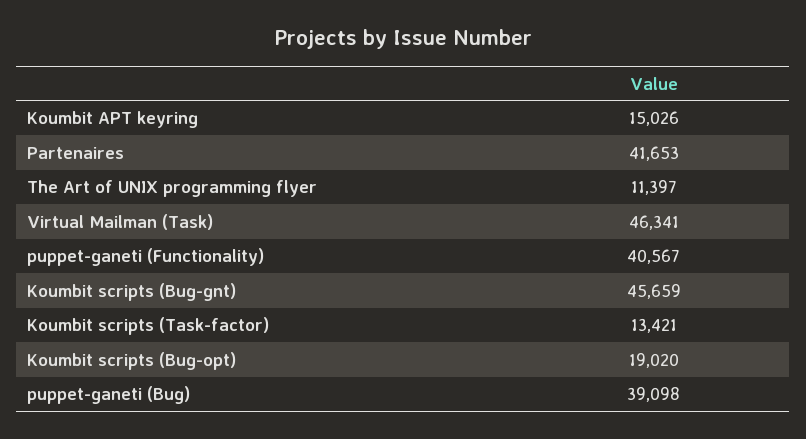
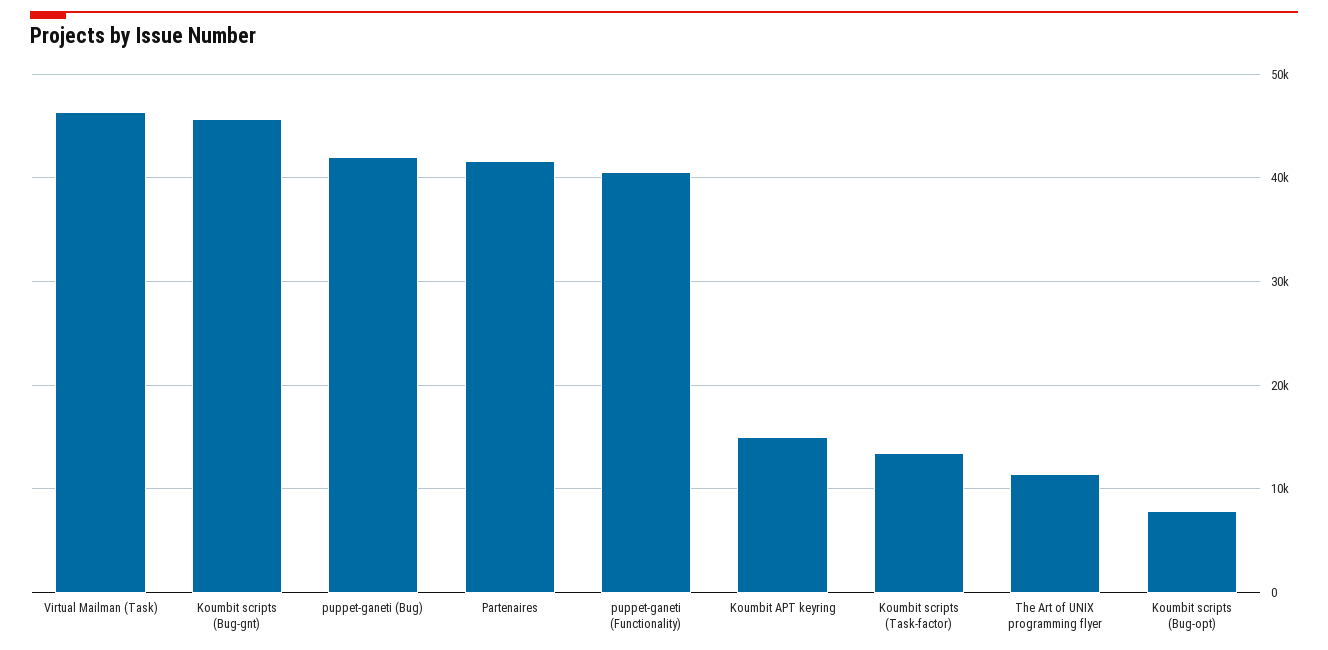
  {
    "Koumbit APT keyring": 15026,
    "Partenaires": 41653,
    "The Art of UNIX programming flyer": 11397,
    "Virtual Mailman (Task)": 46341,
    "puppet-ganeti (Functionality)": 40567,
    "Koumbit scripts (Bug-gnt)": 45659,
    "Koumbit scripts (Task-factor)": 13421,
-   "Koumbit scripts (Bug-opt)": 19020,
+   "Koumbit scripts (Bug-opt)": 8000,
-   "puppet-ganeti (Bug)": 39098
+   "puppet-ganeti (Bug)": 42000
  }

